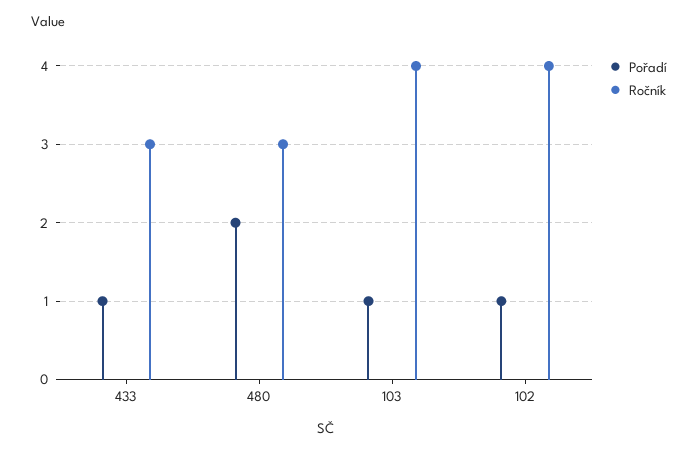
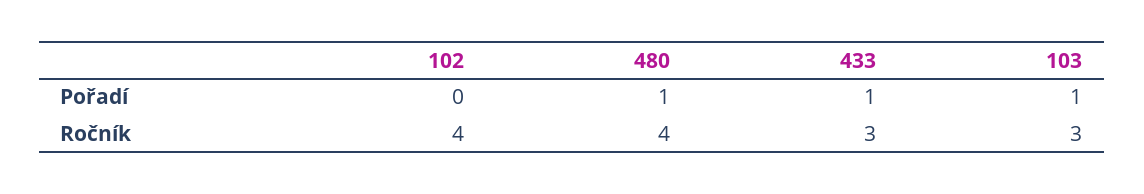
  {
    "Pořadí": {
      "433": 1,
-     "480": 2,
+     "480": 1,
      "103": 1,
-     "102": 1
+     "102": 0
    },
    "Ročník": {
      "433": 3,
-     "480": 3,
+     "480": 4,
-     "103": 4,
+     "103": 3,
      "102": 4
    }
  }

